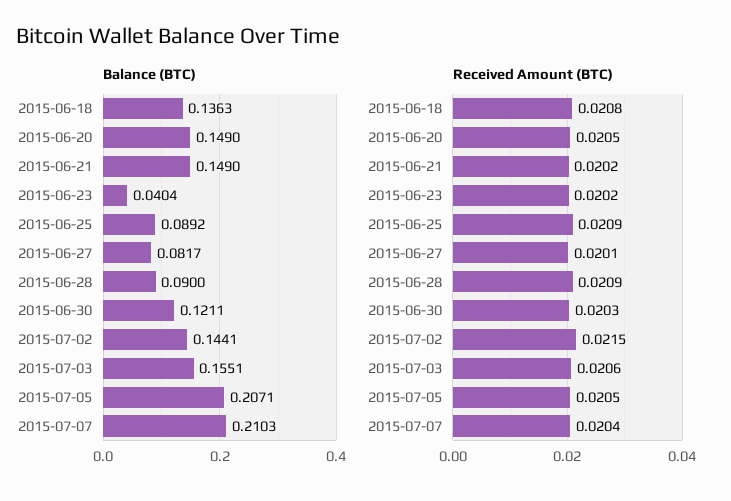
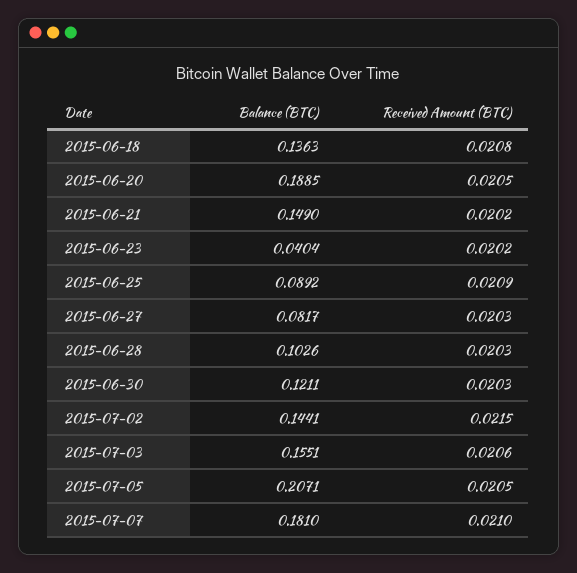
  {
    "Balance (BTC)": {
      "2015-06-18": 0.1363,
-     "2015-06-20": 0.149,
+     "2015-06-20": 0.1885,
      "2015-06-21": 0.149,
      "2015-06-23": 0.0404,
      "2015-06-25": 0.0892,
      "2015-06-27": 0.0817,
-     "2015-06-28": 0.09,
+     "2015-06-28": 0.1026,
      "2015-06-30": 0.1211,
      "2015-07-02": 0.1441,
      "2015-07-03": 0.1551,
      "2015-07-05": 0.2071,
-     "2015-07-07": 0.2103
+     "2015-07-07": 0.181
    },
    "Received Amount (BTC)": {
      "2015-06-18": 0.0208,
      "2015-06-20": 0.0205,
      "2015-06-21": 0.0202,
      "2015-06-23": 0.0202,
      "2015-06-25": 0.0209,
-     "2015-06-27": 0.0201,
+     "2015-06-27": 0.0203,
-     "2015-06-28": 0.0209,
+     "2015-06-28": 0.0203,
      "2015-06-30": 0.0203,
      "2015-07-02": 0.0215,
      "2015-07-03": 0.0206,
      "2015-07-05": 0.0205,
-     "2015-07-07": 0.0204
+     "2015-07-07": 0.021
    }
  }

